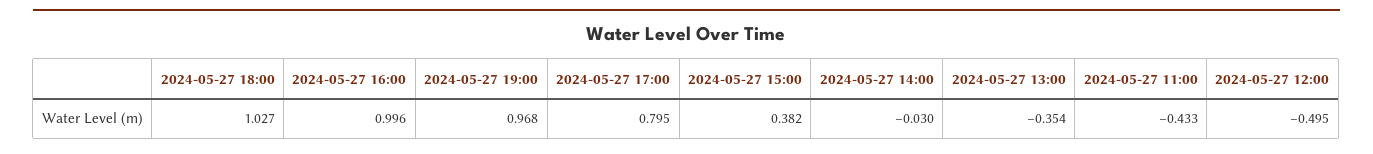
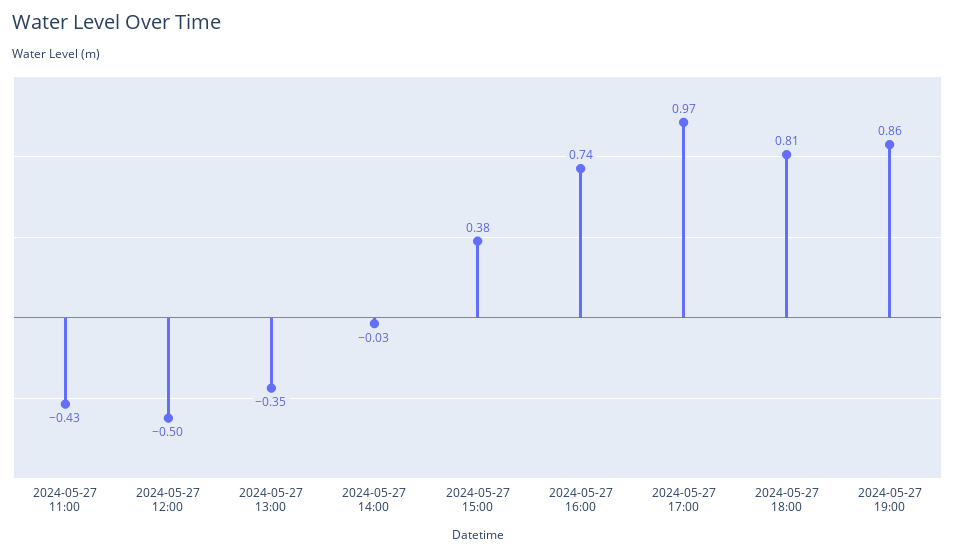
  {
-   "2024-05-27 18:00": 1.027,
+   "2024-05-27 18:00": 0.81,
-   "2024-05-27 16:00": 0.996,
+   "2024-05-27 16:00": 0.74,
-   "2024-05-27 19:00": 0.968,
+   "2024-05-27 19:00": 0.86,
-   "2024-05-27 17:00": 0.795,
+   "2024-05-27 17:00": 0.97,
    "2024-05-27 15:00": 0.382,
    "2024-05-27 14:00": -0.03,
    "2024-05-27 13:00": -0.354,
    "2024-05-27 11:00": -0.433,
    "2024-05-27 12:00": -0.495
  }

